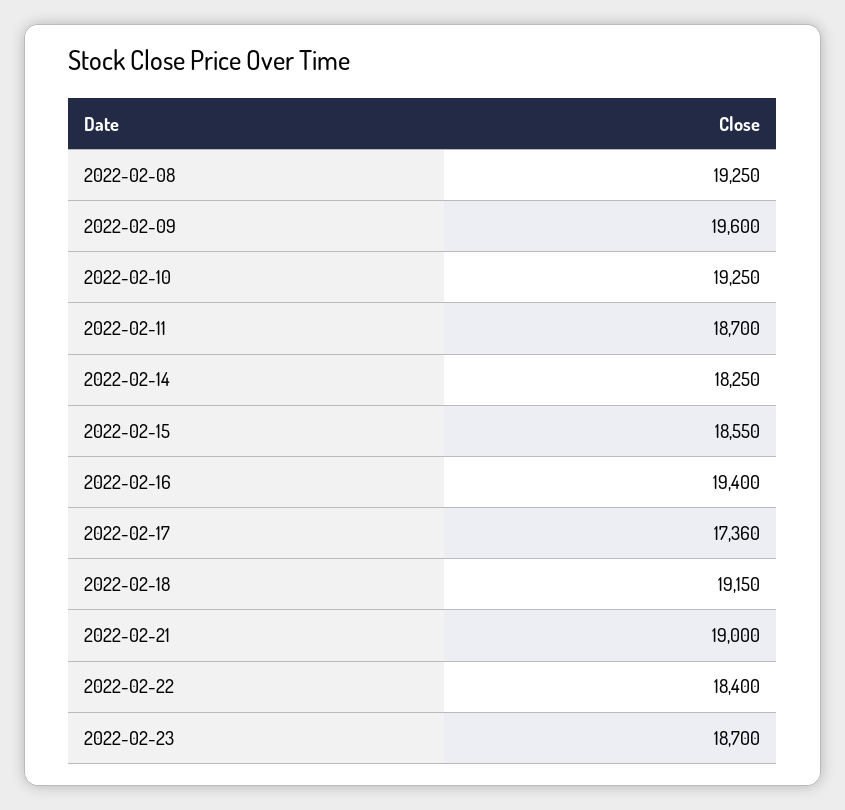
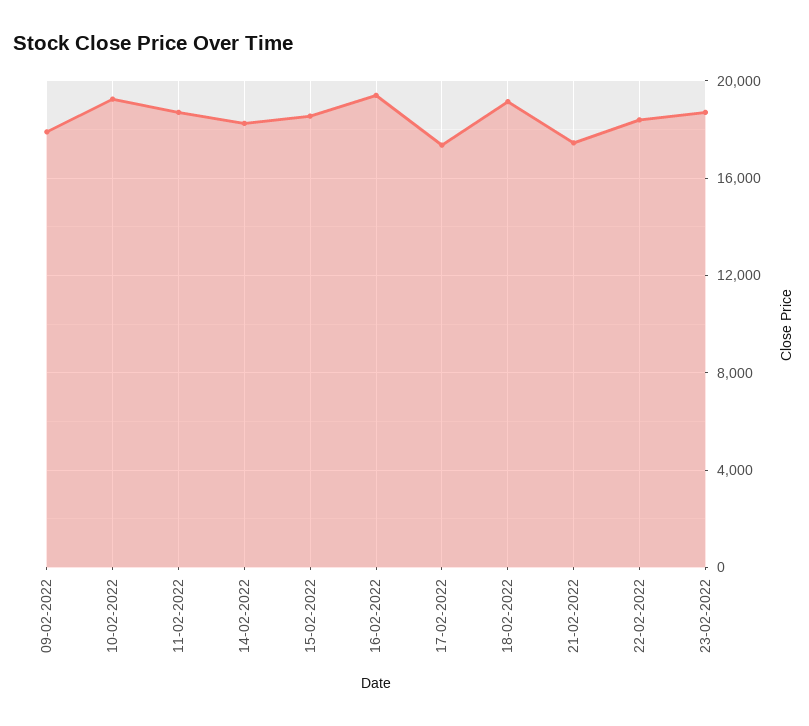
  {
-   "2022-02-08": 19250,
-   "2022-02-09": 19600,
+   "2022-02-09": 18000,
    "2022-02-10": 19250,
    "2022-02-11": 18700,
    "2022-02-14": 18250,
    "2022-02-15": 18550,
    "2022-02-16": 19400,
    "2022-02-17": 17360,
    "2022-02-18": 19150,
-   "2022-02-21": 19000,
+   "2022-02-21": 17500,
    "2022-02-22": 18400,
    "2022-02-23": 18700
  }

